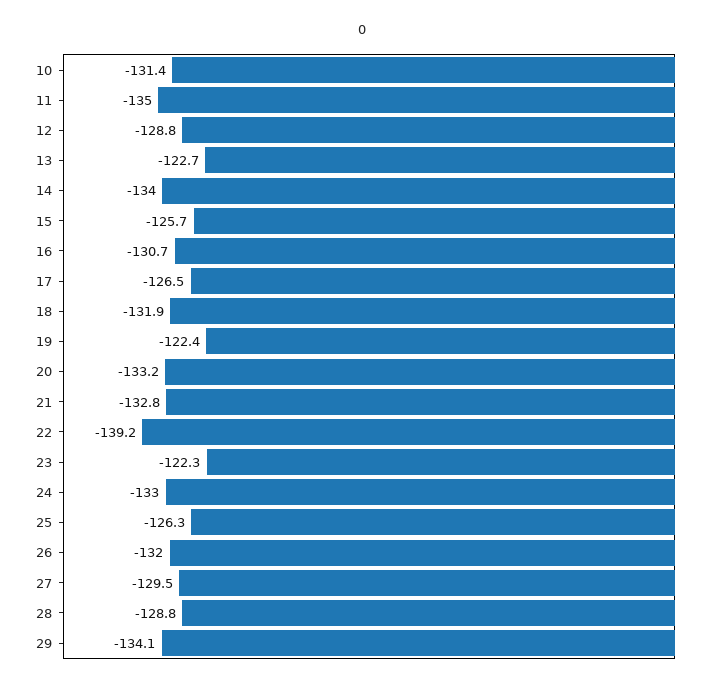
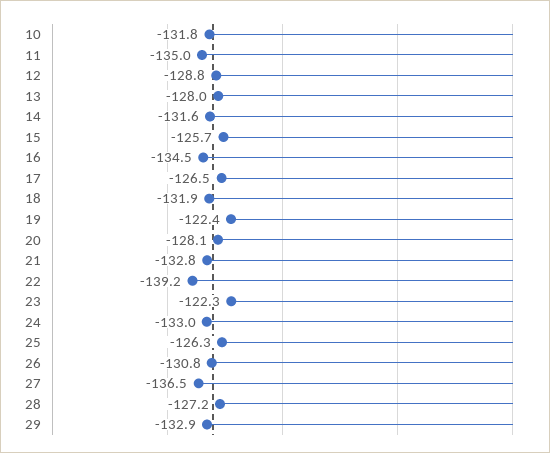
  {
-   "10": -131.4,
+   "10": -131.8,
    "11": -135,
    "12": -128.8,
-   "13": -122.7,
+   "13": -128,
-   "14": -134,
+   "14": -131.6,
    "15": -125.7,
-   "16": -130.7,
+   "16": -134.5,
    "17": -126.5,
    "18": -131.9,
    "19": -122.4,
-   "20": -133.2,
+   "20": -128.1,
    "21": -132.8,
    "22": -139.2,
    "23": -122.3,
    "24": -133,
    "25": -126.3,
-   "26": -132,
+   "26": -130.8,
-   "27": -129.5,
+   "27": -136.5,
-   "28": -128.8,
+   "28": -127.2,
-   "29": -134.1
+   "29": -132.9
  }

